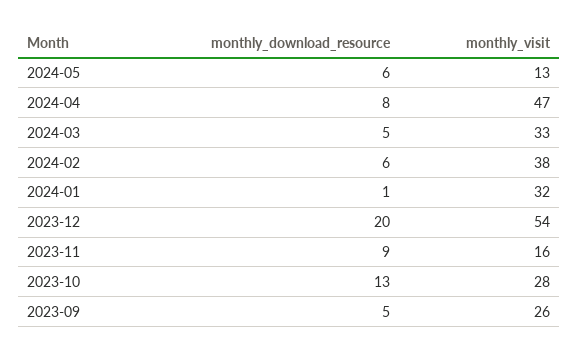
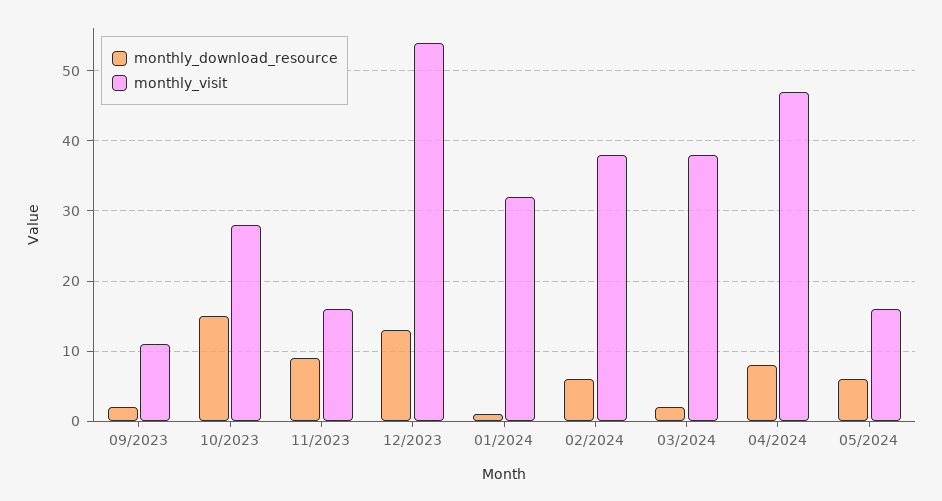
  {
    "monthly_download_resource": {
      "2024-05": 6,
      "2024-04": 8,
-     "2024-03": 5,
+     "2024-03": 2,
      "2024-02": 6,
      "2024-01": 1,
-     "2023-12": 20,
+     "2023-12": 13,
      "2023-11": 9,
-     "2023-10": 13,
+     "2023-10": 15,
-     "2023-09": 5
+     "2023-09": 2
    },
    "monthly_visit": {
-     "2024-05": 13,
+     "2024-05": 16,
      "2024-04": 47,
-     "2024-03": 33,
+     "2024-03": 38,
      "2024-02": 38,
      "2024-01": 32,
      "2023-12": 54,
      "2023-11": 16,
      "2023-10": 28,
-     "2023-09": 26
+     "2023-09": 11
    }
  }

